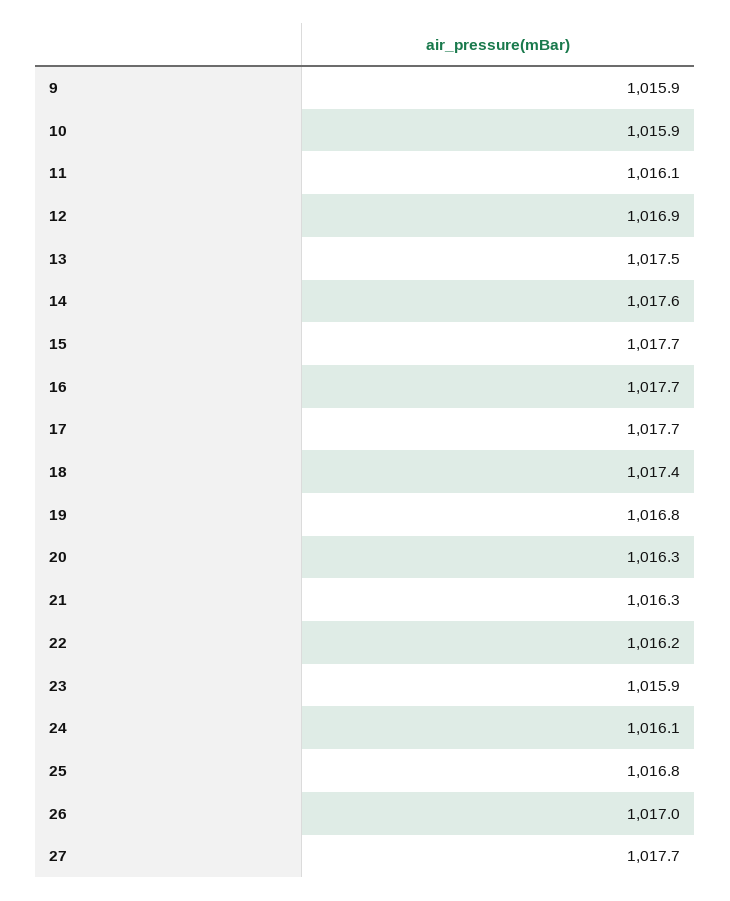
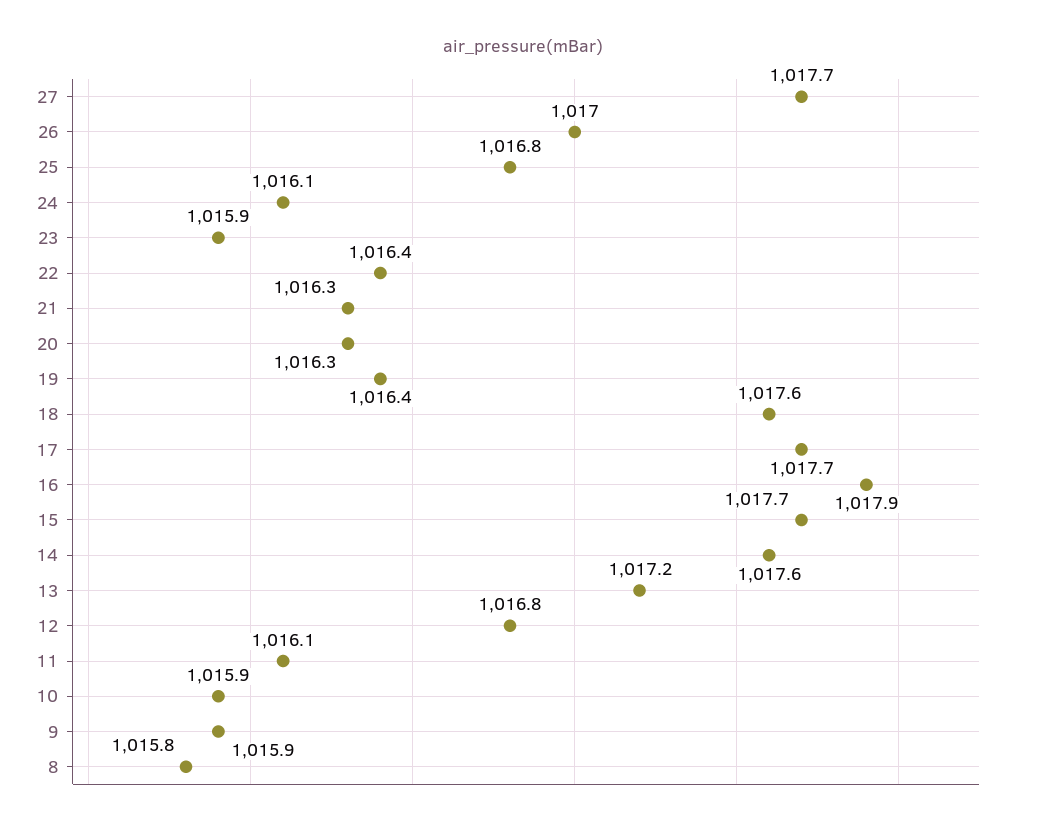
  {
    "9": 1015.9,
    "10": 1015.9,
    "11": 1016.1,
-   "12": 1016.9,
+   "12": 1016.8,
-   "13": 1017.5,
+   "13": 1017.2,
    "14": 1017.6,
    "15": 1017.7,
-   "16": 1017.7,
+   "16": 1017.9,
    "17": 1017.7,
-   "18": 1017.4,
+   "18": 1017.6,
-   "19": 1016.8,
+   "19": 1016.4,
    "20": 1016.3,
    "21": 1016.3,
-   "22": 1016.2,
+   "22": 1016.4,
    "23": 1015.9,
    "24": 1016.1,
    "25": 1016.8,
    "26": 1017,
-   "27": 1017.7
+   "27": 1017.7,
+   "8": 1015.8
  }

